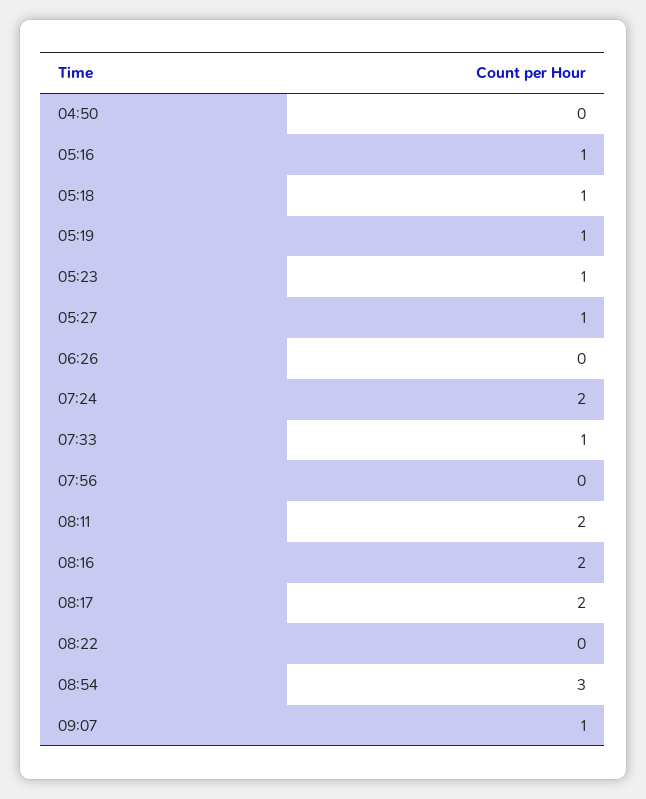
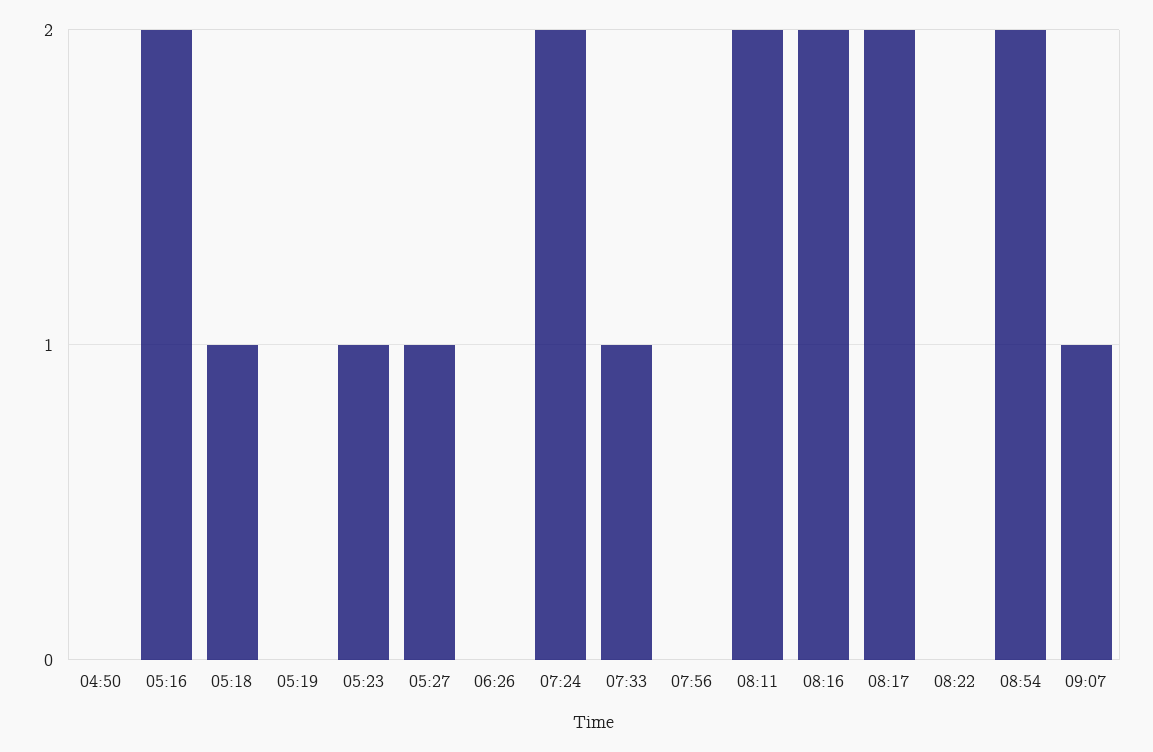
  {
    "04:50": 0,
-   "05:16": 1,
+   "05:16": 2,
    "05:18": 1,
-   "05:19": 1,
+   "05:19": 0,
    "05:23": 1,
    "05:27": 1,
    "06:26": 0,
    "07:24": 2,
    "07:33": 1,
    "07:56": 0,
    "08:11": 2,
    "08:16": 2,
    "08:17": 2,
    "08:22": 0,
-   "08:54": 3,
+   "08:54": 2,
    "09:07": 1
  }

